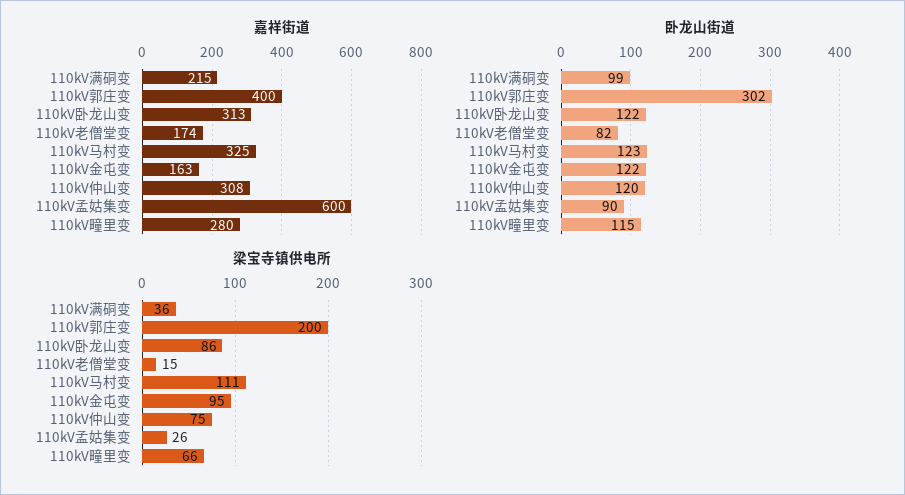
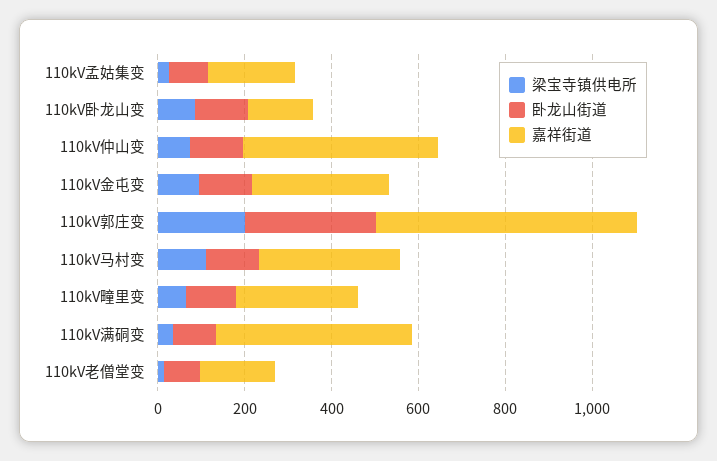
  {
    "嘉祥街道": {
-     "110kV满硐变": 215,
+     "110kV满硐变": 450,
-     "110kV郭庄变": 400,
+     "110kV郭庄变": 600,
-     "110kV卧龙山变": 313,
+     "110kV卧龙山变": 150,
      "110kV老僧堂变": 174,
      "110kV马村变": 325,
-     "110kV金屯变": 163,
+     "110kV金屯变": 300,
-     "110kV仲山变": 308,
+     "110kV仲山变": 450,
-     "110kV孟姑集变": 600,
+     "110kV孟姑集变": 200,
      "110kV疃里变": 280
    },
    "卧龙山街道": {
      "110kV满硐变": 99,
      "110kV郭庄变": 302,
      "110kV卧龙山变": 122,
      "110kV老僧堂变": 82,
      "110kV马村变": 123,
      "110kV金屯变": 122,
      "110kV仲山变": 120,
      "110kV孟姑集变": 90,
      "110kV疃里变": 115
    },
    "梁宝寺镇供电所": {
      "110kV满硐变": 36,
      "110kV郭庄变": 200,
      "110kV卧龙山变": 86,
      "110kV老僧堂变": 15,
      "110kV马村变": 111,
      "110kV金屯变": 95,
      "110kV仲山变": 75,
      "110kV孟姑集变": 26,
      "110kV疃里变": 66
    }
  }

